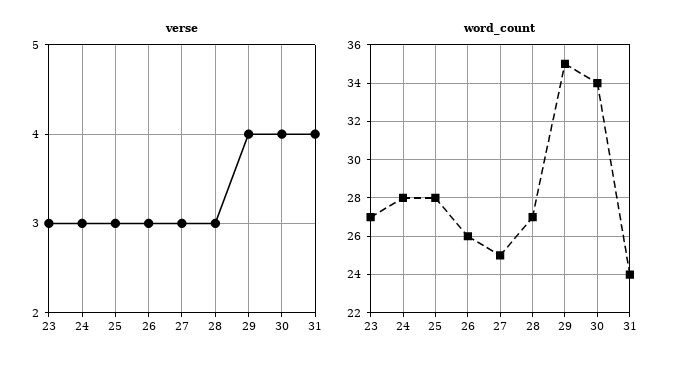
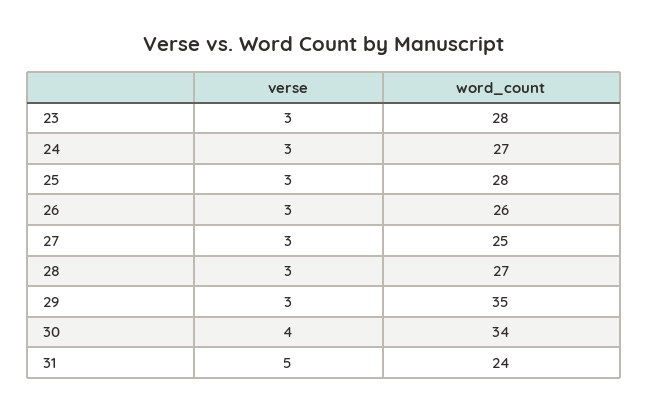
  {
    "verse": {
      "23": 3,
      "24": 3,
      "25": 3,
      "26": 3,
      "27": 3,
      "28": 3,
-     "29": 4,
+     "29": 3,
      "30": 4,
-     "31": 4
+     "31": 5
    },
    "word_count": {
-     "23": 27,
+     "23": 28,
-     "24": 28,
+     "24": 27,
      "25": 28,
      "26": 26,
      "27": 25,
      "28": 27,
      "29": 35,
      "30": 34,
      "31": 24
    }
  }

